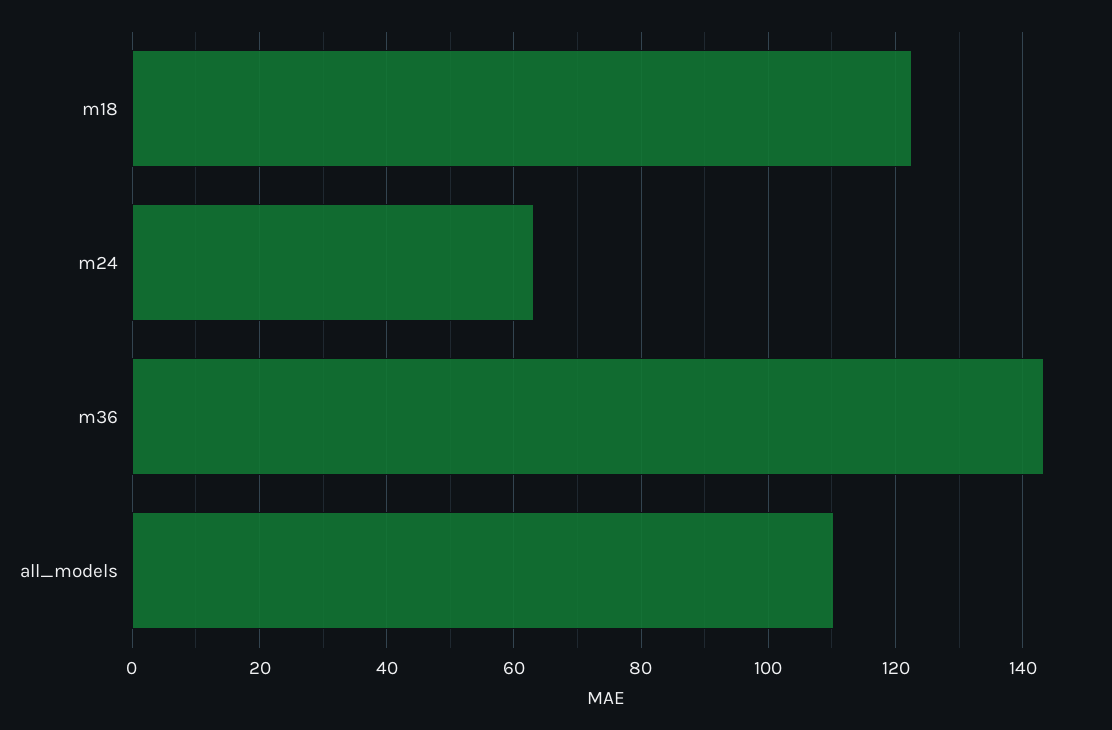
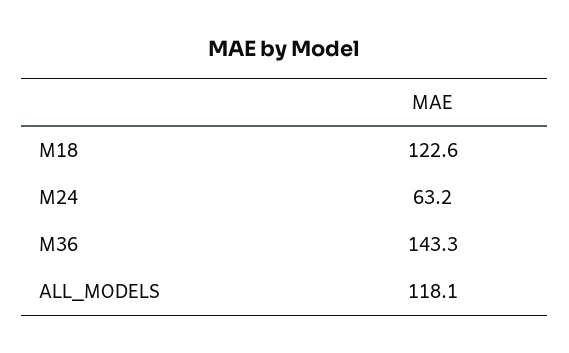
  {
    "m18": 122.6,
    "m24": 63.2,
    "m36": 143.3,
-   "all_models": 110
+   "all_models": 118.1
  }

